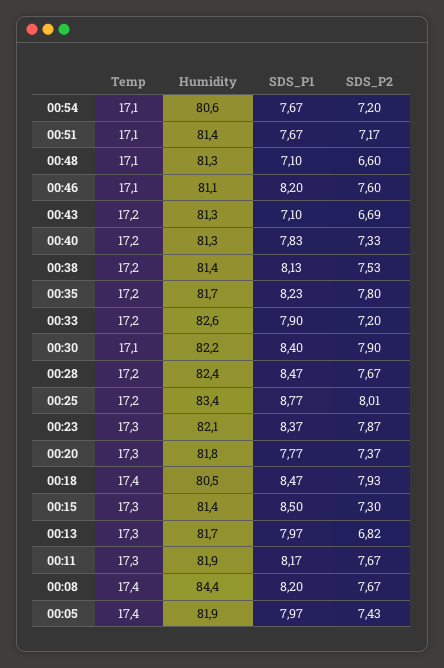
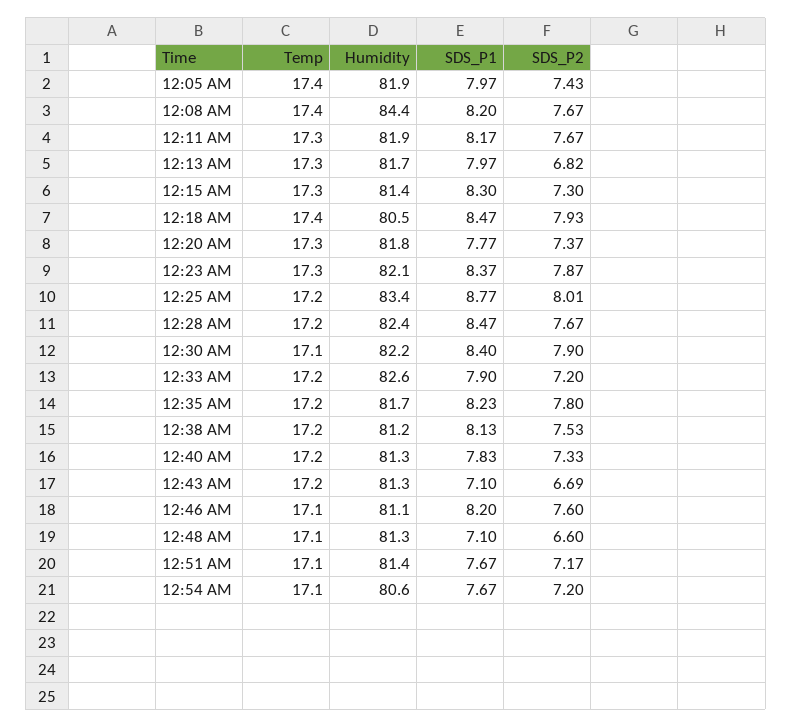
  {
    "Temp": {
      "00:54": 17.1,
      "00:51": 17.1,
      "00:48": 17.1,
      "00:46": 17.1,
      "00:43": 17.2,
      "00:40": 17.2,
      "00:38": 17.2,
      "00:35": 17.2,
      "00:33": 17.2,
      "00:30": 17.1,
      "00:28": 17.2,
      "00:25": 17.2,
      "00:23": 17.3,
      "00:20": 17.3,
      "00:18": 17.4,
      "00:15": 17.3,
      "00:13": 17.3,
      "00:11": 17.3,
      "00:08": 17.4,
      "00:05": 17.4
    },
    "Humidity": {
      "00:54": 80.6,
      "00:51": 81.4,
      "00:48": 81.3,
      "00:46": 81.1,
      "00:43": 81.3,
      "00:40": 81.3,
-     "00:38": 81.4,
+     "00:38": 81.2,
      "00:35": 81.7,
      "00:33": 82.6,
      "00:30": 82.2,
      "00:28": 82.4,
      "00:25": 83.4,
      "00:23": 82.1,
      "00:20": 81.8,
      "00:18": 80.5,
      "00:15": 81.4,
      "00:13": 81.7,
      "00:11": 81.9,
      "00:08": 84.4,
      "00:05": 81.9
    },
    "SDS_P1": {
      "00:54": 7.67,
      "00:51": 7.67,
      "00:48": 7.1,
      "00:46": 8.2,
      "00:43": 7.1,
      "00:40": 7.83,
      "00:38": 8.13,
      "00:35": 8.23,
      "00:33": 7.9,
      "00:30": 8.4,
      "00:28": 8.47,
      "00:25": 8.77,
      "00:23": 8.37,
      "00:20": 7.77,
      "00:18": 8.47,
-     "00:15": 8.5,
+     "00:15": 8.3,
      "00:13": 7.97,
      "00:11": 8.17,
      "00:08": 8.2,
      "00:05": 7.97
    },
    "SDS_P2": {
      "00:54": 7.2,
      "00:51": 7.17,
      "00:48": 6.6,
      "00:46": 7.6,
      "00:43": 6.69,
      "00:40": 7.33,
      "00:38": 7.53,
      "00:35": 7.8,
      "00:33": 7.2,
      "00:30": 7.9,
      "00:28": 7.67,
      "00:25": 8.01,
      "00:23": 7.87,
      "00:20": 7.37,
      "00:18": 7.93,
      "00:15": 7.3,
      "00:13": 6.82,
      "00:11": 7.67,
      "00:08": 7.67,
      "00:05": 7.43
    }
  }

